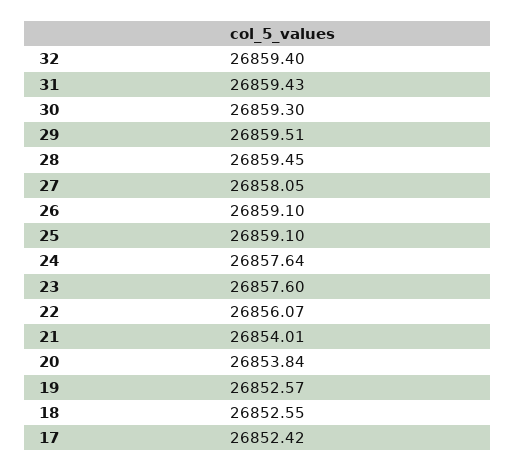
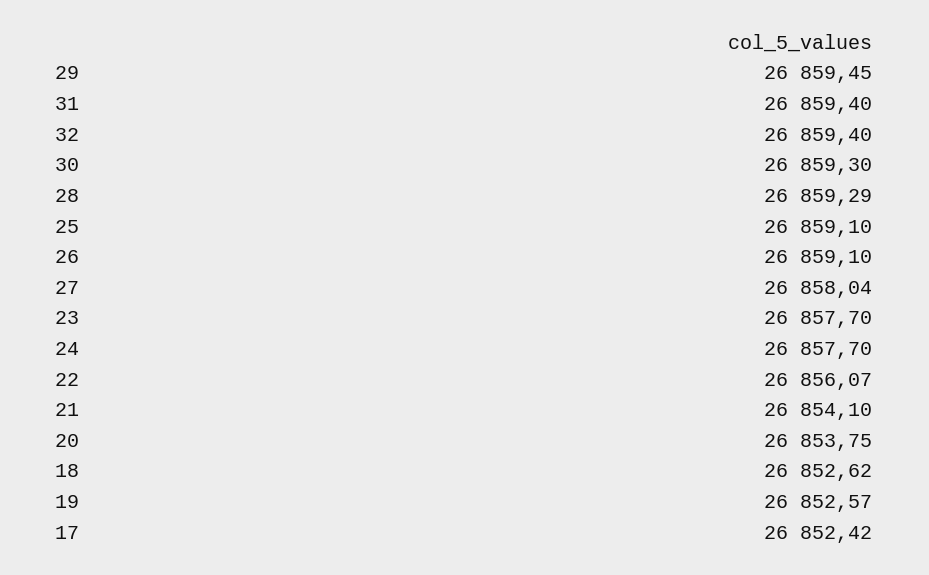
  {
    "32": 26859.4,
-   "31": 26859.43,
+   "31": 26859.4,
    "30": 26859.3,
-   "29": 26859.51,
+   "29": 26859.45,
-   "28": 26859.45,
+   "28": 26859.29,
-   "27": 26858.05,
+   "27": 26858.04,
    "26": 26859.1,
    "25": 26859.1,
-   "24": 26857.64,
+   "24": 26857.7,
-   "23": 26857.6,
+   "23": 26857.7,
    "22": 26856.07,
-   "21": 26854.01,
+   "21": 26854.1,
-   "20": 26853.84,
+   "20": 26853.75,
    "19": 26852.57,
-   "18": 26852.55,
+   "18": 26852.62,
    "17": 26852.42
  }

